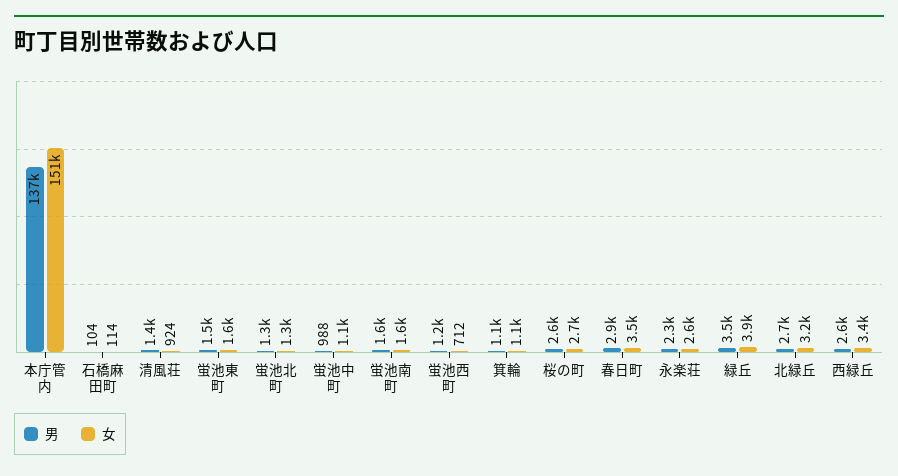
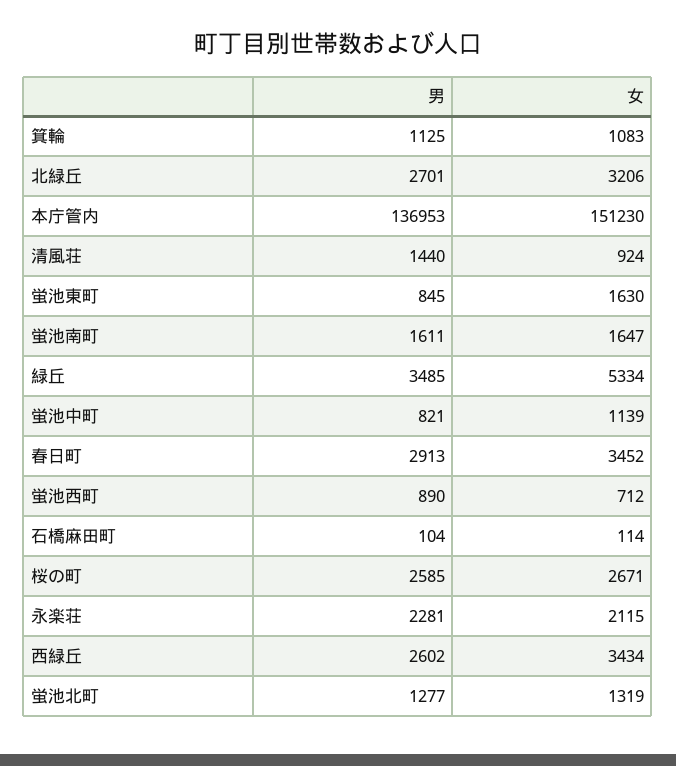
  {
    "男": {
      "本庁管内": 136953,
      "石橋麻田町": 104,
      "清風荘": 1440,
-     "蛍池東町": 1500,
+     "蛍池東町": 845,
      "蛍池北町": 1277,
-     "蛍池中町": 988,
+     "蛍池中町": 821,
      "蛍池南町": 1611,
-     "蛍池西町": 1200,
+     "蛍池西町": 890,
      "箕輪": 1125,
      "桜の町": 2585,
      "春日町": 2913,
      "永楽荘": 2281,
      "緑丘": 3485,
      "北緑丘": 2701,
      "西緑丘": 2602
    },
    "女": {
      "本庁管内": 151230,
      "石橋麻田町": 114,
      "清風荘": 924,
      "蛍池東町": 1630,
      "蛍池北町": 1319,
      "蛍池中町": 1139,
      "蛍池南町": 1647,
      "蛍池西町": 712,
      "箕輪": 1083,
      "桜の町": 2671,
      "春日町": 3452,
-     "永楽荘": 2600,
+     "永楽荘": 2115,
-     "緑丘": 3900,
+     "緑丘": 5334,
      "北緑丘": 3206,
      "西緑丘": 3434
    }
  }

